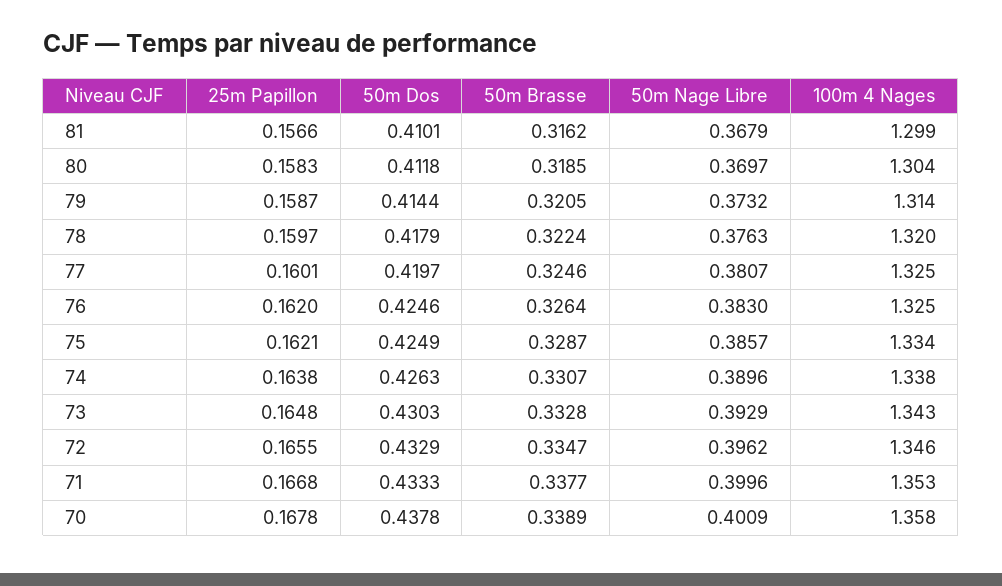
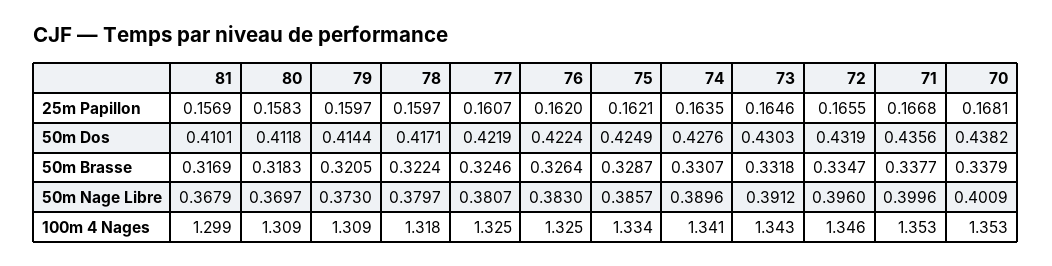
  {
    "25m Papillon": {
-     "81": 0.1566,
+     "81": 0.1569,
      "80": 0.1583,
-     "79": 0.1587,
+     "79": 0.1597,
      "78": 0.1597,
-     "77": 0.1601,
+     "77": 0.1607,
      "76": 0.162,
      "75": 0.1621,
-     "74": 0.1638,
+     "74": 0.1635,
-     "73": 0.1648,
+     "73": 0.1646,
      "72": 0.1655,
      "71": 0.1668,
-     "70": 0.1678
+     "70": 0.1681
    },
    "50m Dos": {
      "81": 0.4101,
      "80": 0.4118,
      "79": 0.4144,
-     "78": 0.4179,
+     "78": 0.4171,
-     "77": 0.4197,
+     "77": 0.4219,
-     "76": 0.4246,
+     "76": 0.4224,
      "75": 0.4249,
-     "74": 0.4263,
+     "74": 0.4276,
      "73": 0.4303,
-     "72": 0.4329,
+     "72": 0.4319,
-     "71": 0.4333,
+     "71": 0.4356,
-     "70": 0.4378
+     "70": 0.4382
    },
    "50m Brasse": {
-     "81": 0.3162,
+     "81": 0.3169,
-     "80": 0.3185,
+     "80": 0.3183,
      "79": 0.3205,
      "78": 0.3224,
      "77": 0.3246,
      "76": 0.3264,
      "75": 0.3287,
      "74": 0.3307,
-     "73": 0.3328,
+     "73": 0.3318,
      "72": 0.3347,
      "71": 0.3377,
-     "70": 0.3389
+     "70": 0.3379
    },
    "50m Nage Libre": {
      "81": 0.3679,
      "80": 0.3697,
-     "79": 0.3732,
+     "79": 0.373,
-     "78": 0.3763,
+     "78": 0.3797,
      "77": 0.3807,
      "76": 0.383,
      "75": 0.3857,
      "74": 0.3896,
-     "73": 0.3929,
+     "73": 0.3912,
-     "72": 0.3962,
+     "72": 0.396,
      "71": 0.3996,
      "70": 0.4009
    },
    "100m 4 Nages": {
      "81": 1.299,
-     "80": 1.304,
+     "80": 1.309,
-     "79": 1.314,
+     "79": 1.309,
-     "78": 1.32,
+     "78": 1.318,
      "77": 1.325,
      "76": 1.325,
      "75": 1.334,
-     "74": 1.338,
+     "74": 1.341,
      "73": 1.343,
      "72": 1.346,
      "71": 1.353,
-     "70": 1.358
+     "70": 1.353
    }
  }

